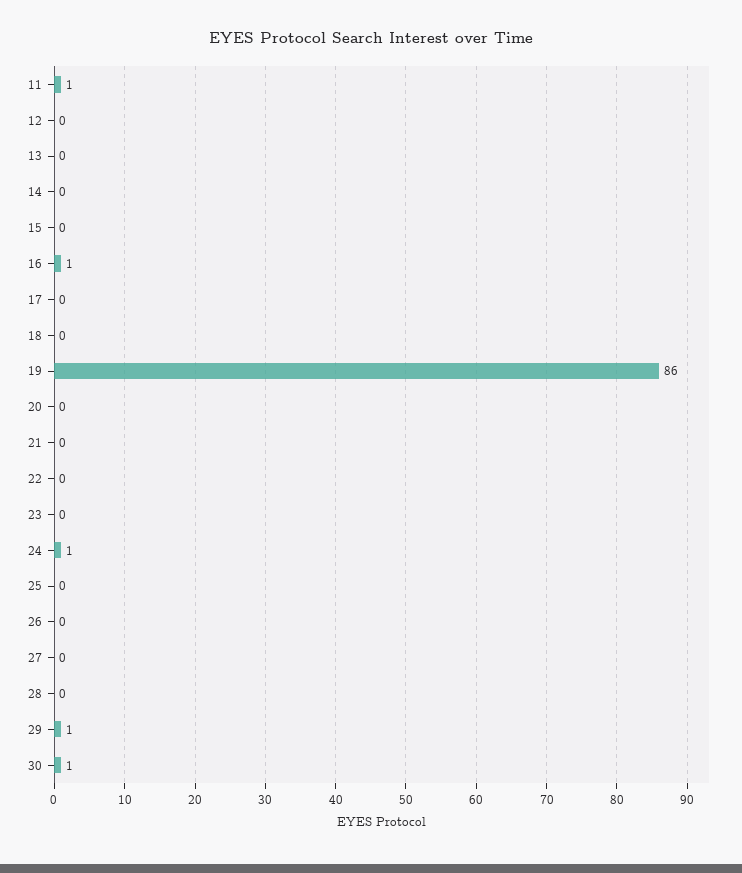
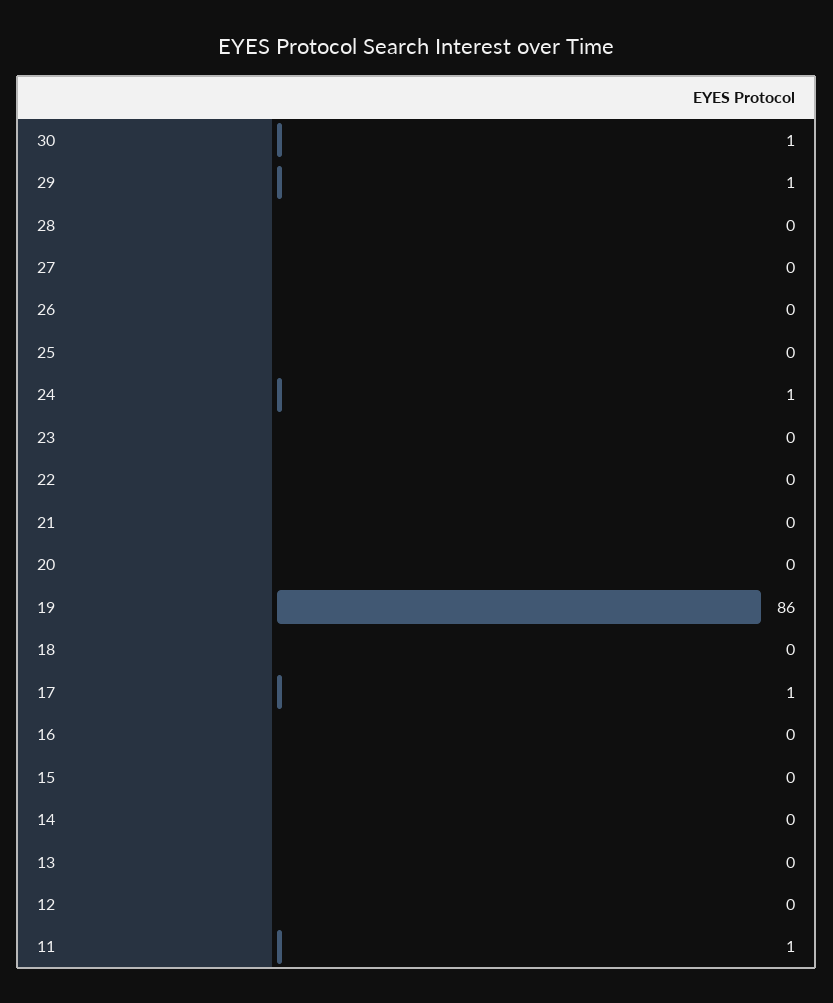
  {
    "11": 1,
    "12": 0,
    "13": 0,
    "14": 0,
    "15": 0,
-   "16": 1,
+   "16": 0,
-   "17": 0,
+   "17": 1,
    "18": 0,
    "19": 86,
    "20": 0,
    "21": 0,
    "22": 0,
    "23": 0,
    "24": 1,
    "25": 0,
    "26": 0,
    "27": 0,
    "28": 0,
    "29": 1,
    "30": 1
  }

